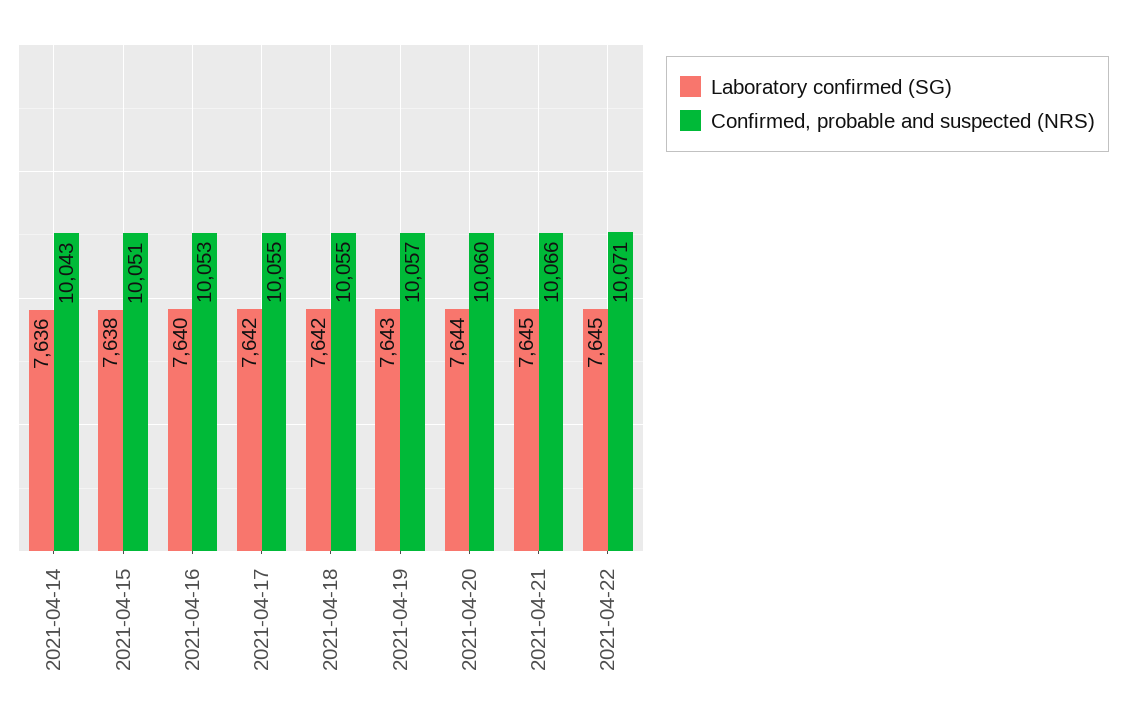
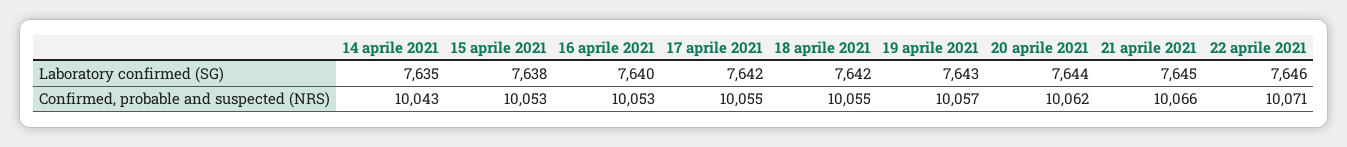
  {
    "Laboratory confirmed (SG)": {
-     "2021-04-14": 7636,
+     "2021-04-14": 7635,
      "2021-04-15": 7638,
      "2021-04-16": 7640,
      "2021-04-17": 7642,
      "2021-04-18": 7642,
      "2021-04-19": 7643,
      "2021-04-20": 7644,
      "2021-04-21": 7645,
-     "2021-04-22": 7645
+     "2021-04-22": 7646
    },
    "Confirmed, probable and suspected (NRS)": {
      "2021-04-14": 10043,
-     "2021-04-15": 10051,
+     "2021-04-15": 10053,
      "2021-04-16": 10053,
      "2021-04-17": 10055,
      "2021-04-18": 10055,
      "2021-04-19": 10057,
-     "2021-04-20": 10060,
+     "2021-04-20": 10062,
      "2021-04-21": 10066,
      "2021-04-22": 10071
    }
  }

